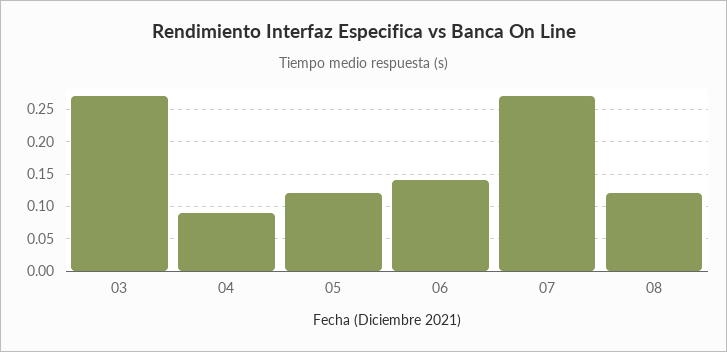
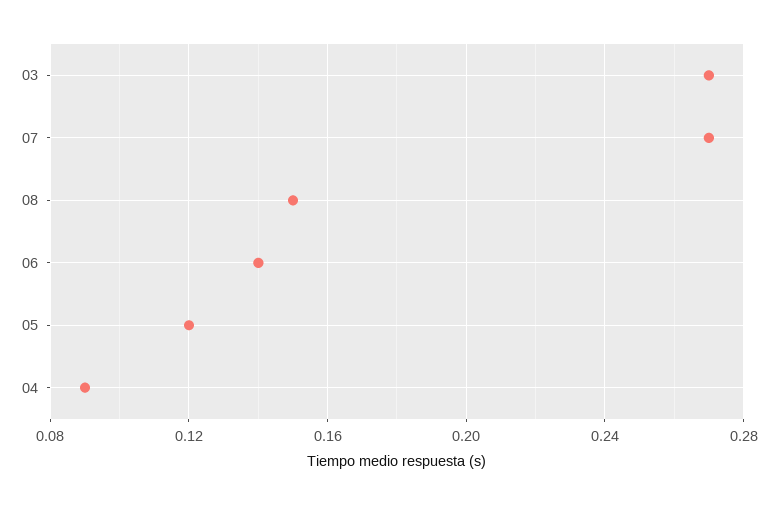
  {
    "03": 0.27,
    "04": 0.09,
    "05": 0.12,
    "06": 0.14,
    "07": 0.27,
-   "08": 0.12
+   "08": 0.15
  }

